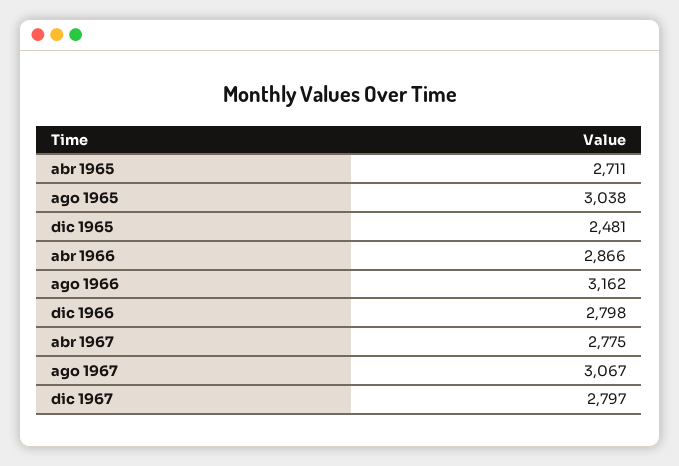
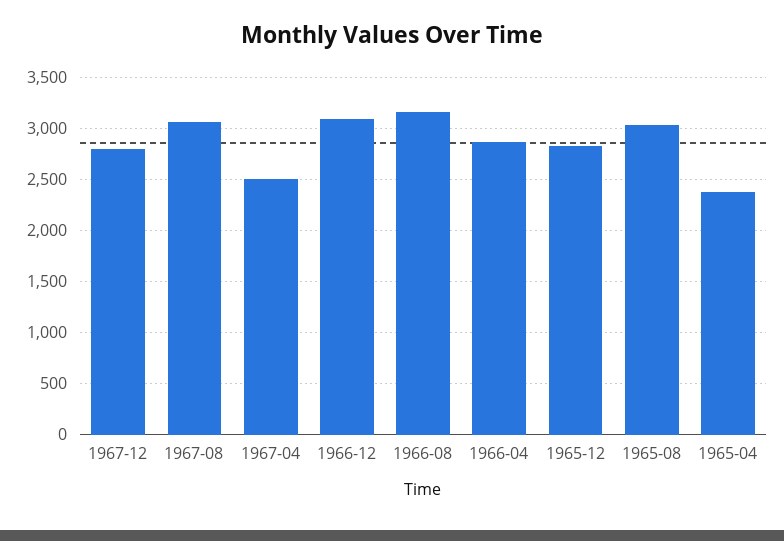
  {
-   "abr 1965": 2711,
+   "abr 1965": 2400,
    "ago 1965": 3038,
-   "dic 1965": 2481,
+   "dic 1965": 2800,
    "abr 1966": 2866,
    "ago 1966": 3162,
-   "dic 1966": 2798,
+   "dic 1966": 3100,
-   "abr 1967": 2775,
+   "abr 1967": 2500,
    "ago 1967": 3067,
    "dic 1967": 2797
  }

